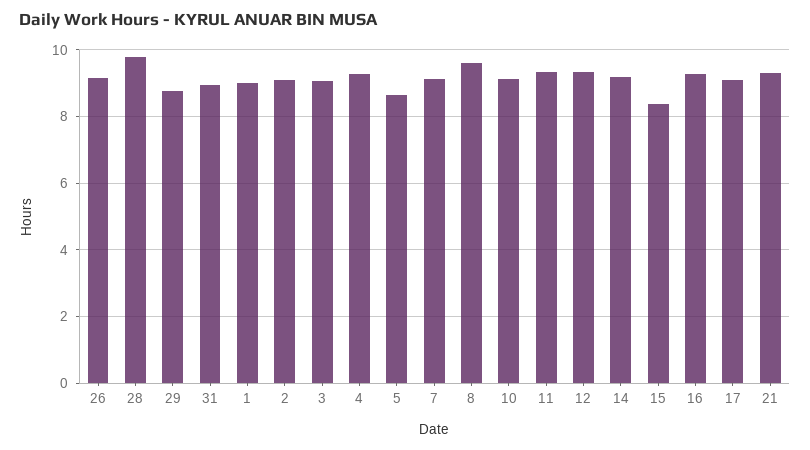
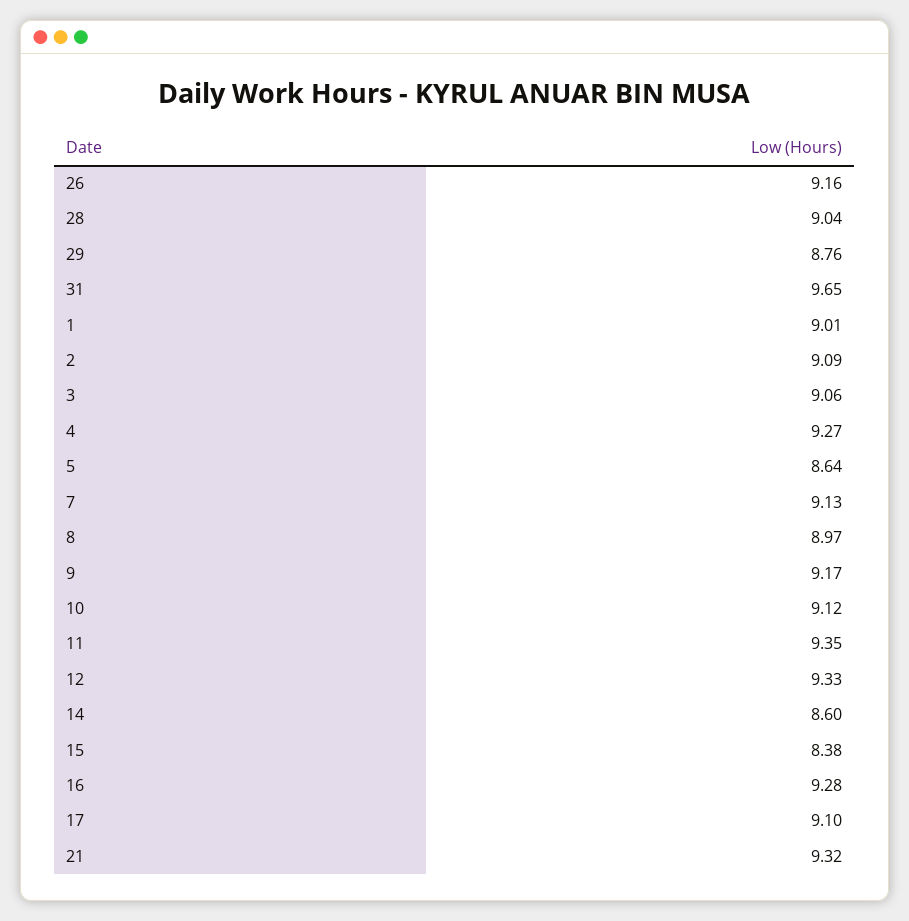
  {
    "26": 9.16,
-   "28": 9.8,
+   "28": 9.04,
    "29": 8.76,
-   "31": 9,
+   "31": 9.65,
    "1": 9.01,
    "2": 9.09,
    "3": 9.06,
    "4": 9.27,
    "5": 8.64,
    "7": 9.13,
-   "8": 9.6,
+   "8": 8.97,
    "10": 9.12,
    "11": 9.35,
    "12": 9.33,
-   "14": 9.2,
+   "14": 8.6,
    "15": 8.38,
    "16": 9.28,
    "17": 9.1,
-   "21": 9.32
+   "21": 9.32,
+   "9": 9.17
  }

